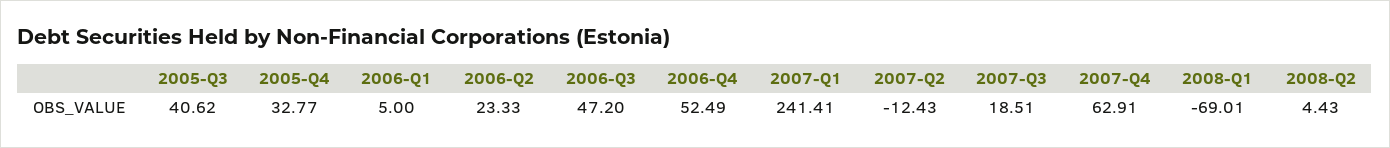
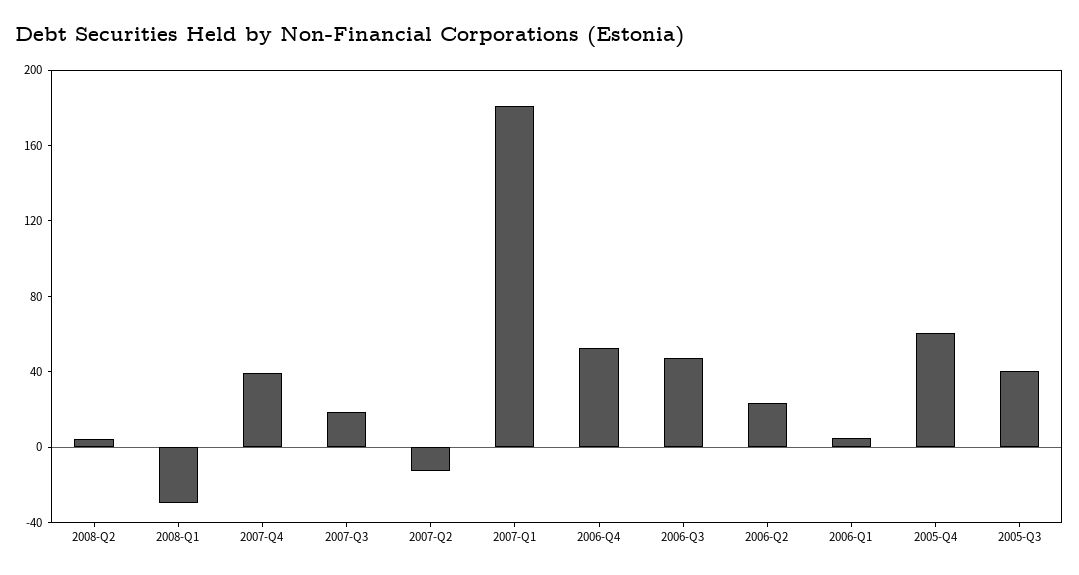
  {
    "2005-Q3": 40.62,
-   "2005-Q4": 32.77,
+   "2005-Q4": 60,
    "2006-Q1": 5,
    "2006-Q2": 23.33,
    "2006-Q3": 47.2,
    "2006-Q4": 52.49,
-   "2007-Q1": 241.41,
+   "2007-Q1": 180,
    "2007-Q2": -12.43,
    "2007-Q3": 18.51,
-   "2007-Q4": 62.91,
+   "2007-Q4": 40,
-   "2008-Q1": -69.01,
+   "2008-Q1": -30,
    "2008-Q2": 4.43
  }

